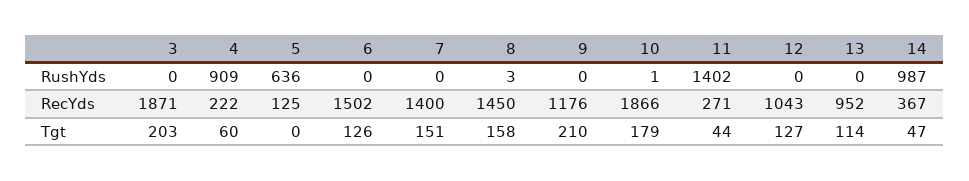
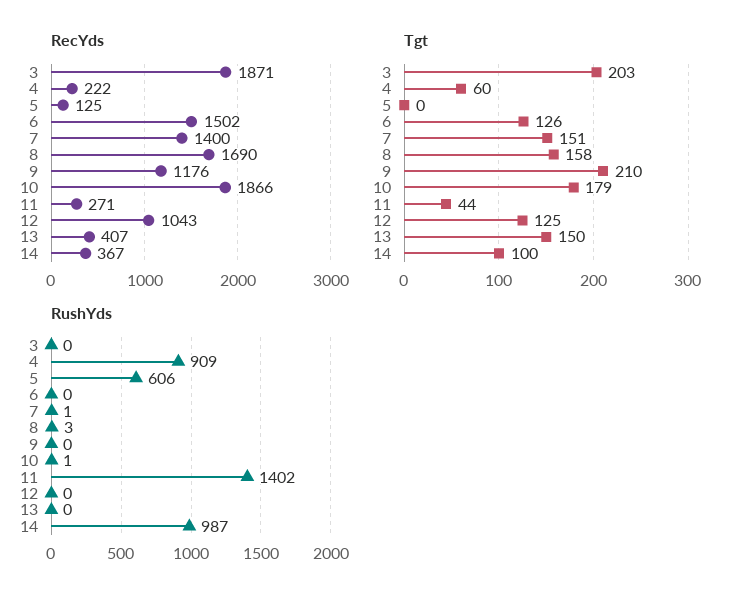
  {
    "RushYds": {
      "3": 0,
      "4": 909,
-     "5": 636,
+     "5": 606,
      "6": 0,
-     "7": 0,
+     "7": 1,
      "8": 3,
      "9": 0,
      "10": 1,
      "11": 1402,
      "12": 0,
      "13": 0,
      "14": 987
    },
    "RecYds": {
      "3": 1871,
      "4": 222,
      "5": 125,
      "6": 1502,
      "7": 1400,
-     "8": 1450,
+     "8": 1690,
      "9": 1176,
      "10": 1866,
      "11": 271,
      "12": 1043,
-     "13": 952,
+     "13": 407,
      "14": 367
    },
    "Tgt": {
      "3": 203,
      "4": 60,
      "5": 0,
      "6": 126,
      "7": 151,
      "8": 158,
      "9": 210,
      "10": 179,
      "11": 44,
-     "12": 127,
+     "12": 125,
-     "13": 114,
+     "13": 150,
-     "14": 47
+     "14": 100
    }
  }

